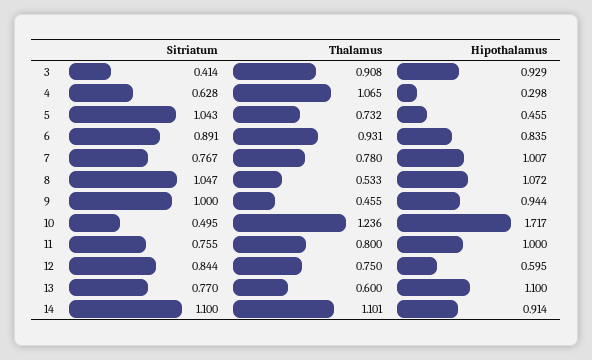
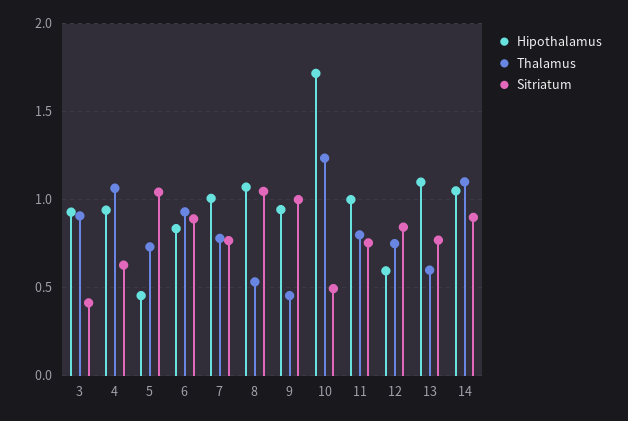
  {
    "Sitriatum": {
      "3": 0.414,
      "4": 0.628,
      "5": 1.043,
      "6": 0.891,
      "7": 0.767,
      "8": 1.047,
      "9": 1,
      "10": 0.495,
      "11": 0.755,
      "12": 0.844,
      "13": 0.77,
-     "14": 1.1
+     "14": 0.9
    },
    "Thalamus": {
      "3": 0.908,
      "4": 1.065,
      "5": 0.732,
      "6": 0.931,
      "7": 0.78,
      "8": 0.533,
      "9": 0.455,
      "10": 1.236,
      "11": 0.8,
      "12": 0.75,
      "13": 0.6,
      "14": 1.101
    },
    "Hipothalamus": {
      "3": 0.929,
-     "4": 0.298,
+     "4": 0.95,
      "5": 0.455,
      "6": 0.835,
      "7": 1.007,
      "8": 1.072,
      "9": 0.944,
      "10": 1.717,
      "11": 1,
      "12": 0.595,
      "13": 1.1,
-     "14": 0.914
+     "14": 1.05
    }
  }

